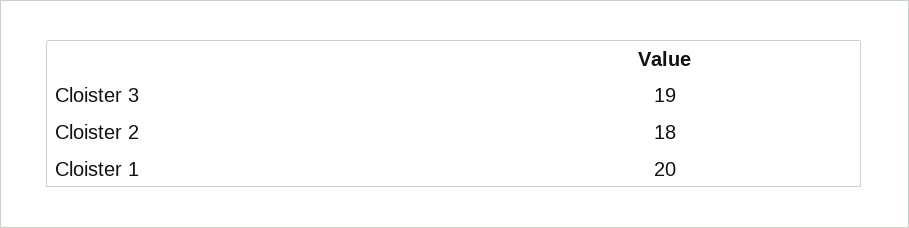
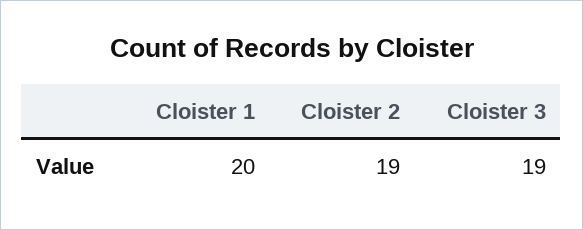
  {
    "Cloister 3": 19,
-   "Cloister 2": 18,
+   "Cloister 2": 19,
    "Cloister 1": 20
  }

